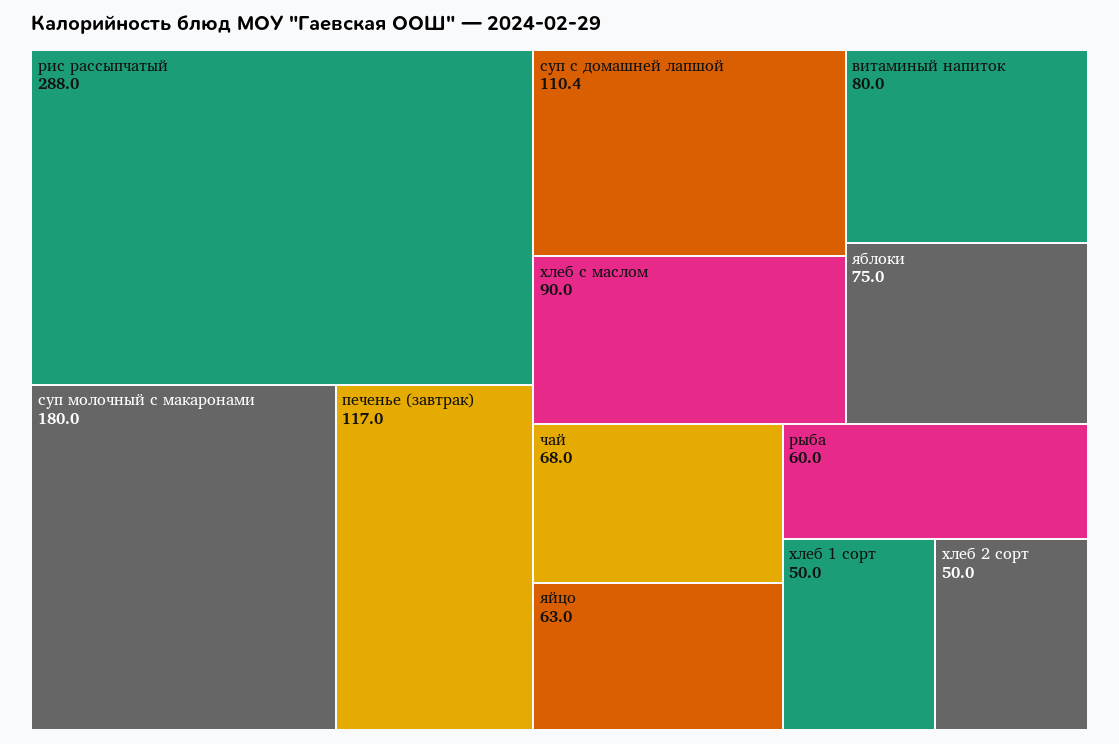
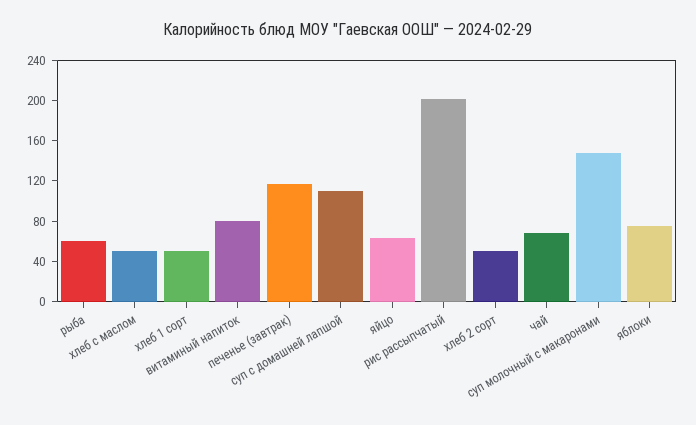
  {
-   "рис рассыпчатый": 288,
+   "рис рассыпчатый": 200,
-   "суп молочный с макаронами": 180,
+   "суп молочный с макаронами": 150,
    "печенье (завтрак)": 117,
    "суп с домашней лапшой": 110.4,
-   "хлеб с маслом": 90,
+   "хлеб с маслом": 50,
    "витаминый напиток": 80,
    "яблоки": 75,
    "чай": 68,
    "яйцо": 63,
    "рыба": 60,
    "хлеб 1 сорт": 50,
    "хлеб 2 сорт": 50
  }

